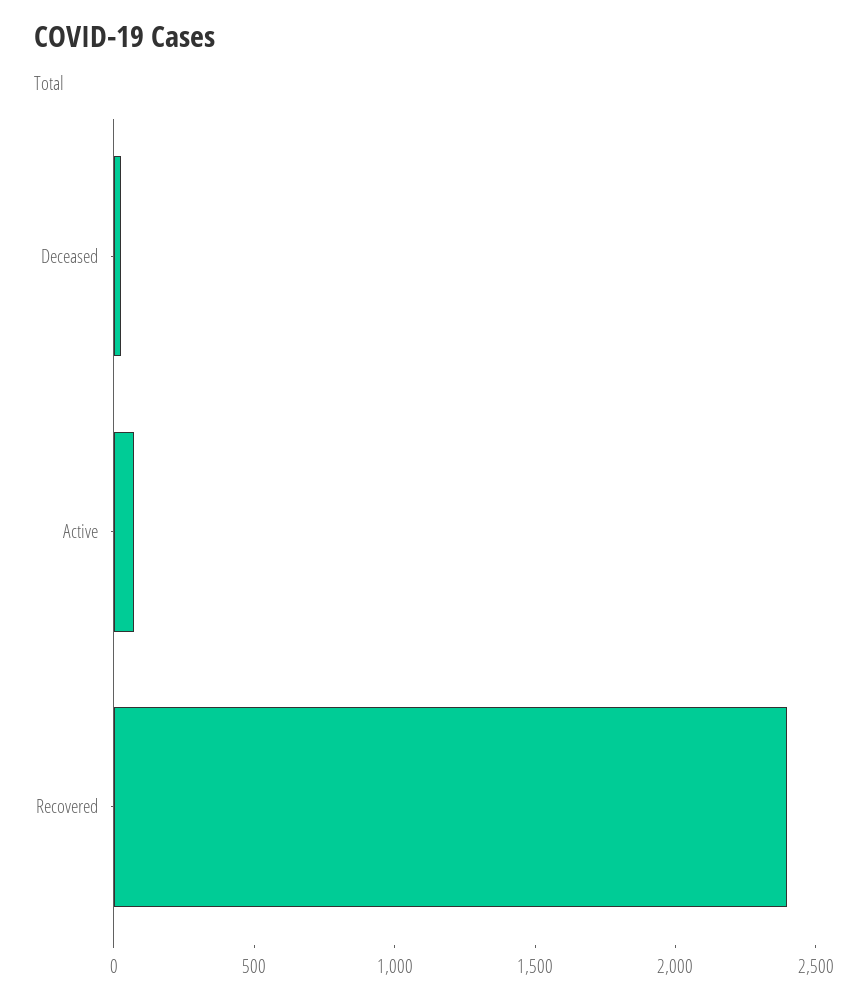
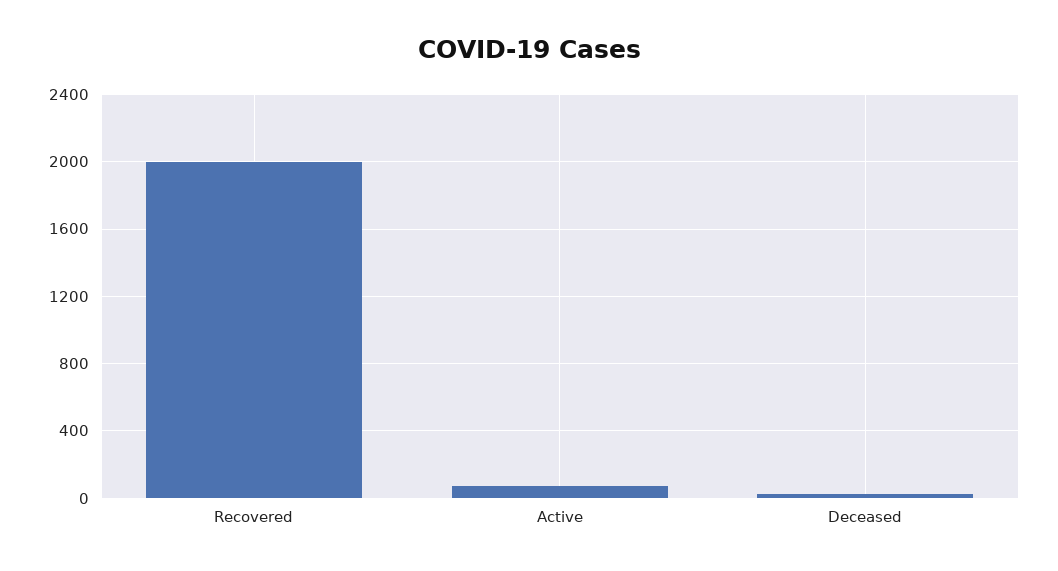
  {
    "Deceased": 50,
    "Active": 50,
-   "Recovered": 2400
+   "Recovered": 2000
  }

